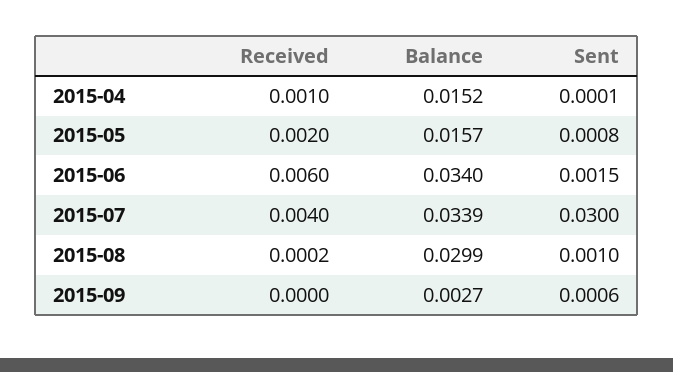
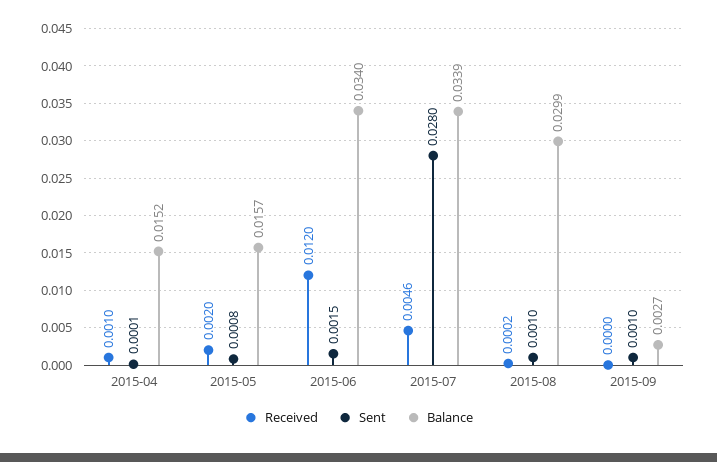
  {
    "Received": {
      "2015-04": 0.001,
      "2015-05": 0.002,
-     "2015-06": 0.006,
+     "2015-06": 0.012,
-     "2015-07": 0.004,
+     "2015-07": 0.0046,
      "2015-08": 0.0002,
      "2015-09": 0
    },
    "Balance": {
      "2015-04": 0.0152,
      "2015-05": 0.0157,
      "2015-06": 0.034,
      "2015-07": 0.0339,
      "2015-08": 0.0299,
      "2015-09": 0.0027
    },
    "Sent": {
      "2015-04": 0.0001,
      "2015-05": 0.0008,
      "2015-06": 0.0015,
-     "2015-07": 0.03,
+     "2015-07": 0.028,
      "2015-08": 0.001,
-     "2015-09": 0.0006
+     "2015-09": 0.001
    }
  }

